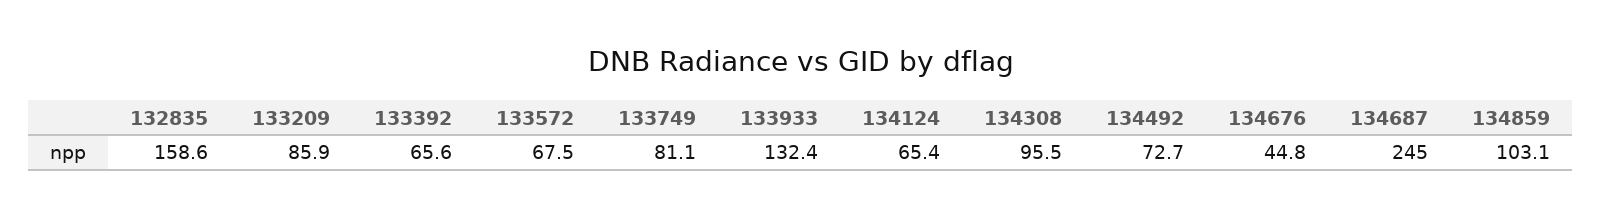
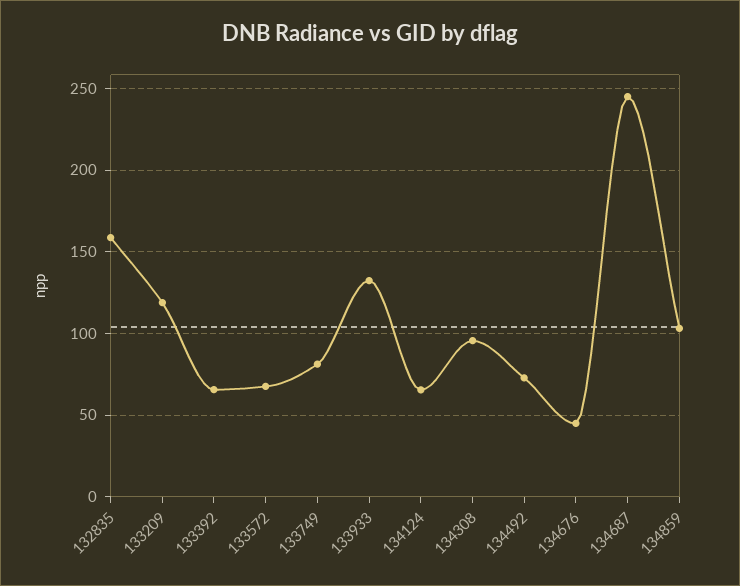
  {
    "132835": 158.6,
-   "133209": 85.9,
+   "133209": 120,
    "133392": 65.6,
    "133572": 67.5,
    "133749": 81.1,
    "133933": 132.4,
    "134124": 65.4,
    "134308": 95.5,
    "134492": 72.7,
    "134676": 44.8,
    "134687": 245,
    "134859": 103.1
  }

